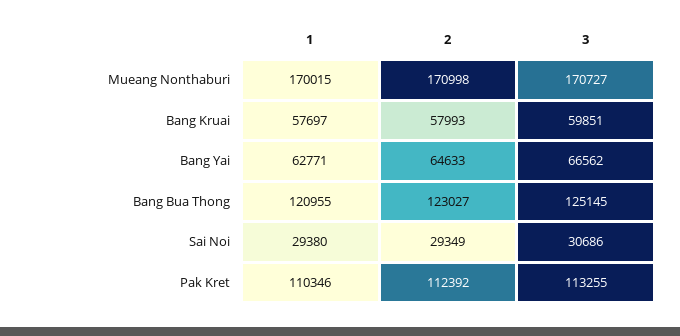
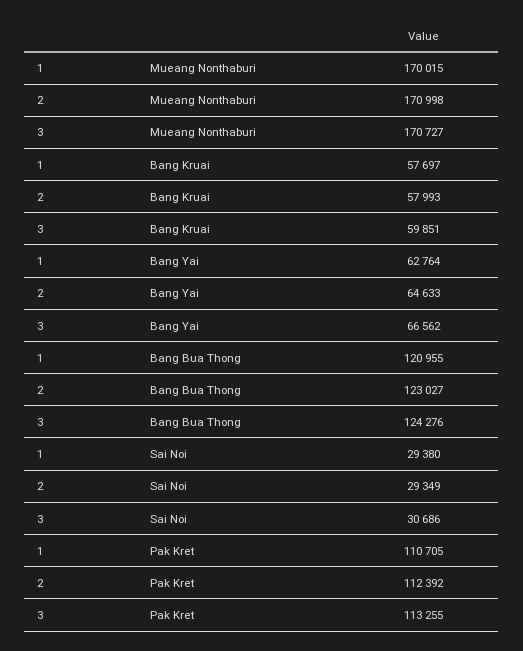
  {
    "1": {
      "Mueang Nonthaburi": 170015,
      "Bang Kruai": 57697,
-     "Bang Yai": 62771,
+     "Bang Yai": 62764,
      "Bang Bua Thong": 120955,
      "Sai Noi": 29380,
-     "Pak Kret": 110346
+     "Pak Kret": 110705
    },
    "2": {
      "Mueang Nonthaburi": 170998,
      "Bang Kruai": 57993,
      "Bang Yai": 64633,
      "Bang Bua Thong": 123027,
      "Sai Noi": 29349,
      "Pak Kret": 112392
    },
    "3": {
      "Mueang Nonthaburi": 170727,
      "Bang Kruai": 59851,
      "Bang Yai": 66562,
-     "Bang Bua Thong": 125145,
+     "Bang Bua Thong": 124276,
      "Sai Noi": 30686,
      "Pak Kret": 113255
    }
  }

